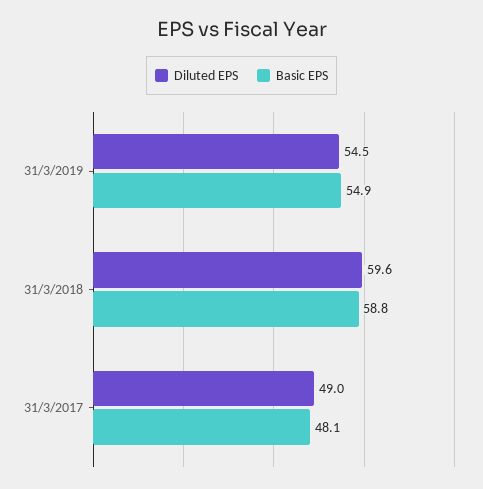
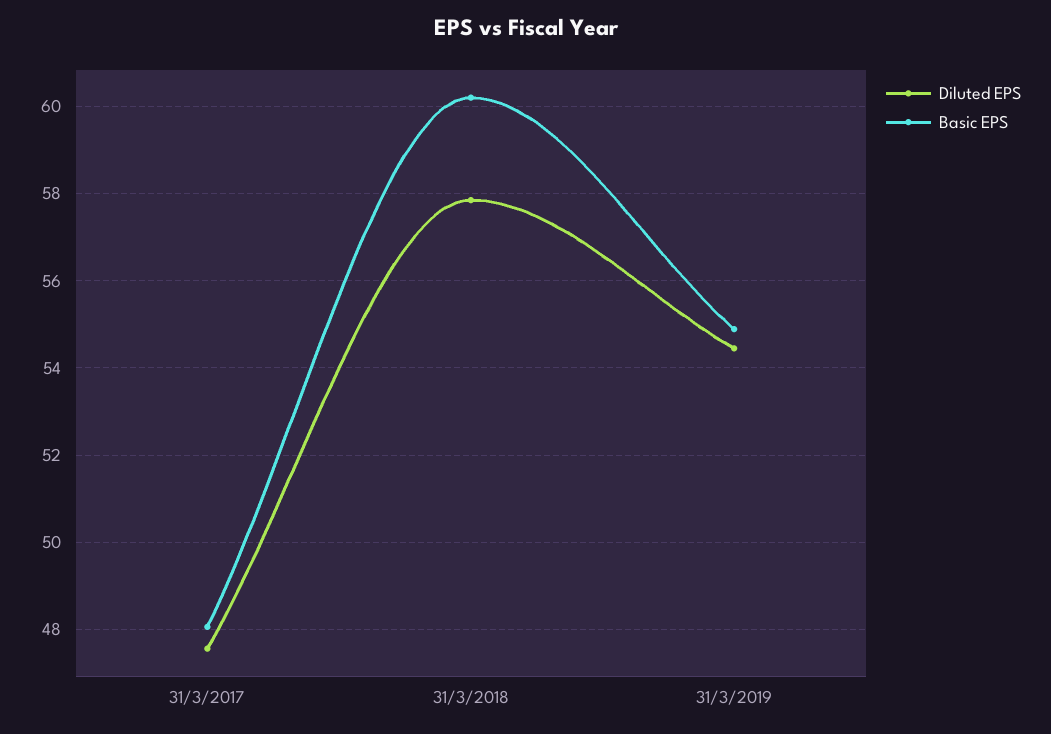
  {
    "Diluted EPS": {
      "31/3/2019": 54.5,
-     "31/3/2018": 59.6,
+     "31/3/2018": 57.8,
-     "31/3/2017": 49
+     "31/3/2017": 47.6
    },
    "Basic EPS": {
      "31/3/2019": 54.9,
-     "31/3/2018": 58.8,
+     "31/3/2018": 60.2,
      "31/3/2017": 48.1
    }
  }

